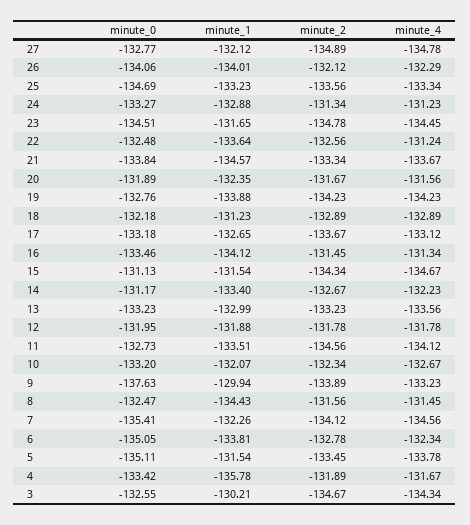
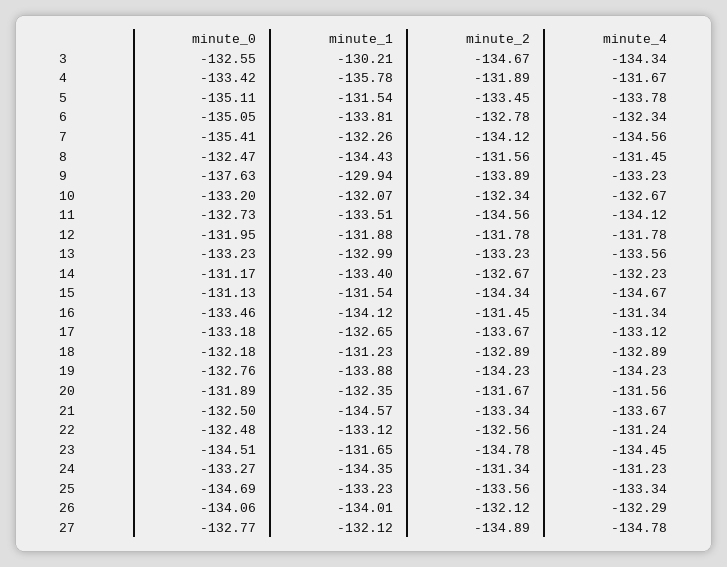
  {
    "minute_0": {
      "27": -132.77,
      "26": -134.06,
      "25": -134.69,
      "24": -133.27,
      "23": -134.51,
      "22": -132.48,
-     "21": -133.84,
+     "21": -132.5,
      "20": -131.89,
      "19": -132.76,
      "18": -132.18,
      "17": -133.18,
      "16": -133.46,
      "15": -131.13,
      "14": -131.17,
      "13": -133.23,
      "12": -131.95,
      "11": -132.73,
      "10": -133.2,
      "9": -137.63,
      "8": -132.47,
      "7": -135.41,
      "6": -135.05,
      "5": -135.11,
      "4": -133.42,
      "3": -132.55
    },
    "minute_1": {
      "27": -132.12,
      "26": -134.01,
      "25": -133.23,
-     "24": -132.88,
+     "24": -134.35,
      "23": -131.65,
-     "22": -133.64,
+     "22": -133.12,
      "21": -134.57,
      "20": -132.35,
      "19": -133.88,
      "18": -131.23,
      "17": -132.65,
      "16": -134.12,
      "15": -131.54,
      "14": -133.4,
      "13": -132.99,
      "12": -131.88,
      "11": -133.51,
      "10": -132.07,
      "9": -129.94,
      "8": -134.43,
      "7": -132.26,
      "6": -133.81,
      "5": -131.54,
      "4": -135.78,
      "3": -130.21
    },
    "minute_2": {
      "27": -134.89,
      "26": -132.12,
      "25": -133.56,
      "24": -131.34,
      "23": -134.78,
      "22": -132.56,
      "21": -133.34,
      "20": -131.67,
      "19": -134.23,
      "18": -132.89,
      "17": -133.67,
      "16": -131.45,
      "15": -134.34,
      "14": -132.67,
      "13": -133.23,
      "12": -131.78,
      "11": -134.56,
      "10": -132.34,
      "9": -133.89,
      "8": -131.56,
      "7": -134.12,
      "6": -132.78,
      "5": -133.45,
      "4": -131.89,
      "3": -134.67
    },
    "minute_4": {
      "27": -134.78,
      "26": -132.29,
      "25": -133.34,
      "24": -131.23,
      "23": -134.45,
      "22": -131.24,
      "21": -133.67,
      "20": -131.56,
      "19": -134.23,
      "18": -132.89,
      "17": -133.12,
      "16": -131.34,
      "15": -134.67,
      "14": -132.23,
      "13": -133.56,
      "12": -131.78,
      "11": -134.12,
      "10": -132.67,
      "9": -133.23,
      "8": -131.45,
      "7": -134.56,
      "6": -132.34,
      "5": -133.78,
      "4": -131.67,
      "3": -134.34
    }
  }

